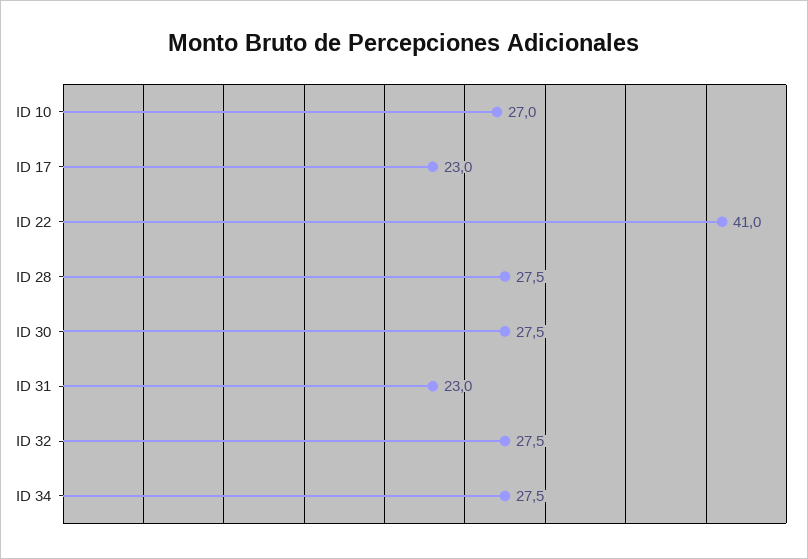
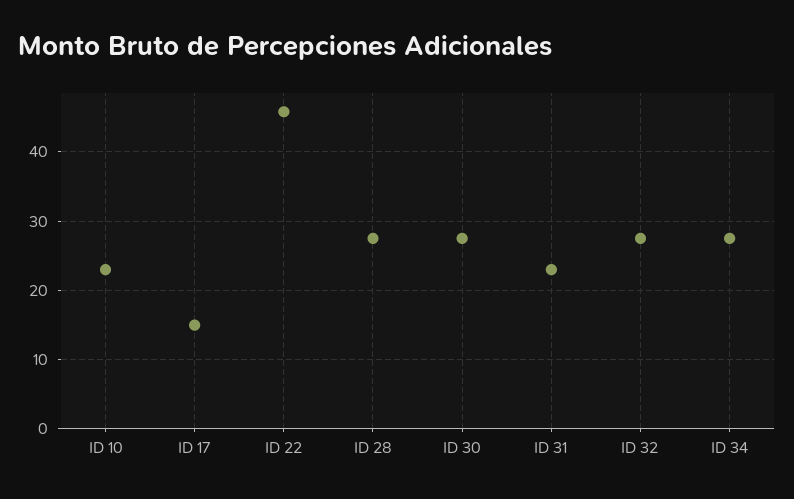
  {
-   "ID 10": 27,
+   "ID 10": 23,
-   "ID 17": 23,
+   "ID 17": 15,
-   "ID 22": 41,
+   "ID 22": 46,
    "ID 28": 27.5,
    "ID 30": 27.5,
    "ID 31": 23,
    "ID 32": 27.5,
    "ID 34": 27.5
  }

